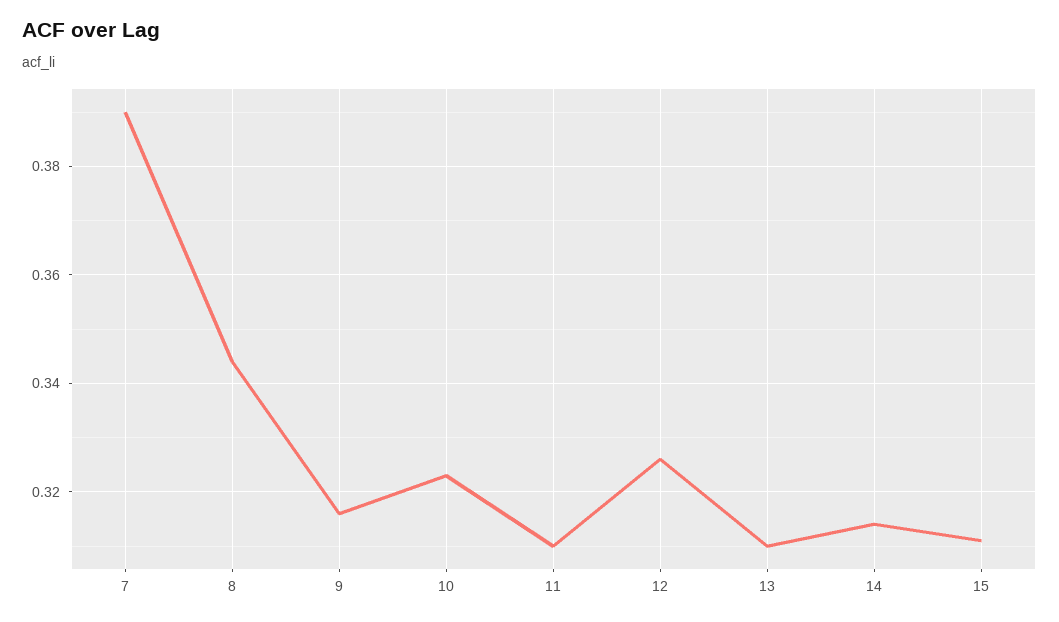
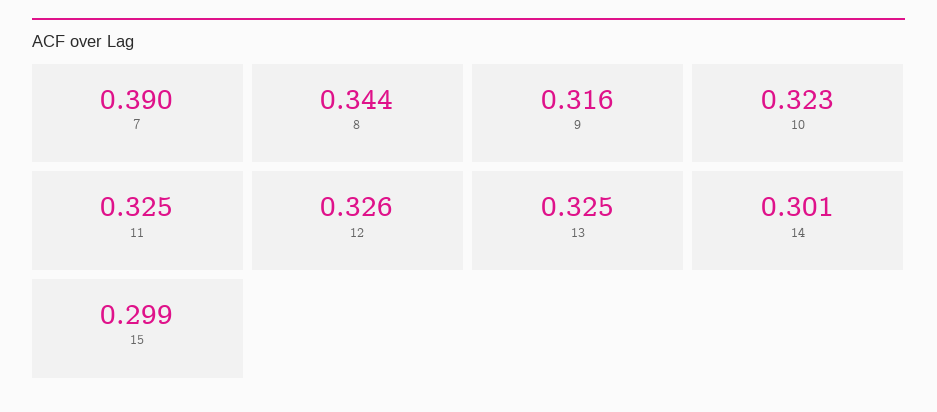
  {
    "7": 0.39,
    "8": 0.344,
    "9": 0.316,
    "10": 0.323,
-   "11": 0.31,
+   "11": 0.325,
    "12": 0.326,
-   "13": 0.31,
+   "13": 0.325,
-   "14": 0.315,
+   "14": 0.301,
-   "15": 0.31
+   "15": 0.299
  }

